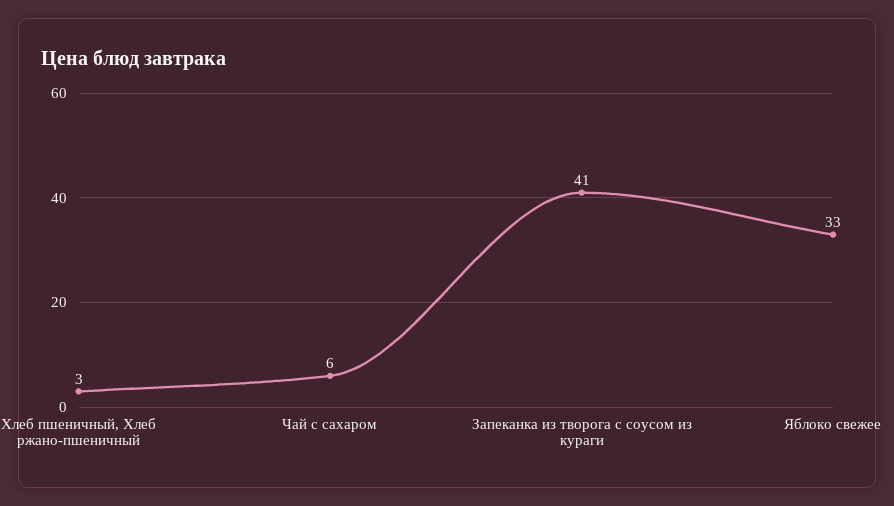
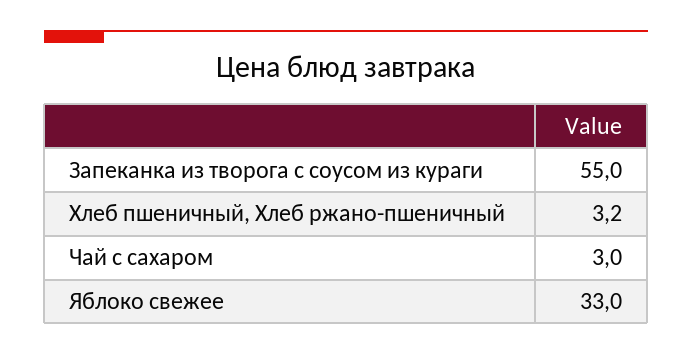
  {
    "Хлеб пшеничный, Хлеб ржано-пшеничный": 3.2,
-   "Чай с сахаром": 6,
+   "Чай с сахаром": 3,
-   "Запеканка из творога с соусом из кураги": 41,
+   "Запеканка из творога с соусом из кураги": 55,
    "Яблоко свежее": 33
  }

